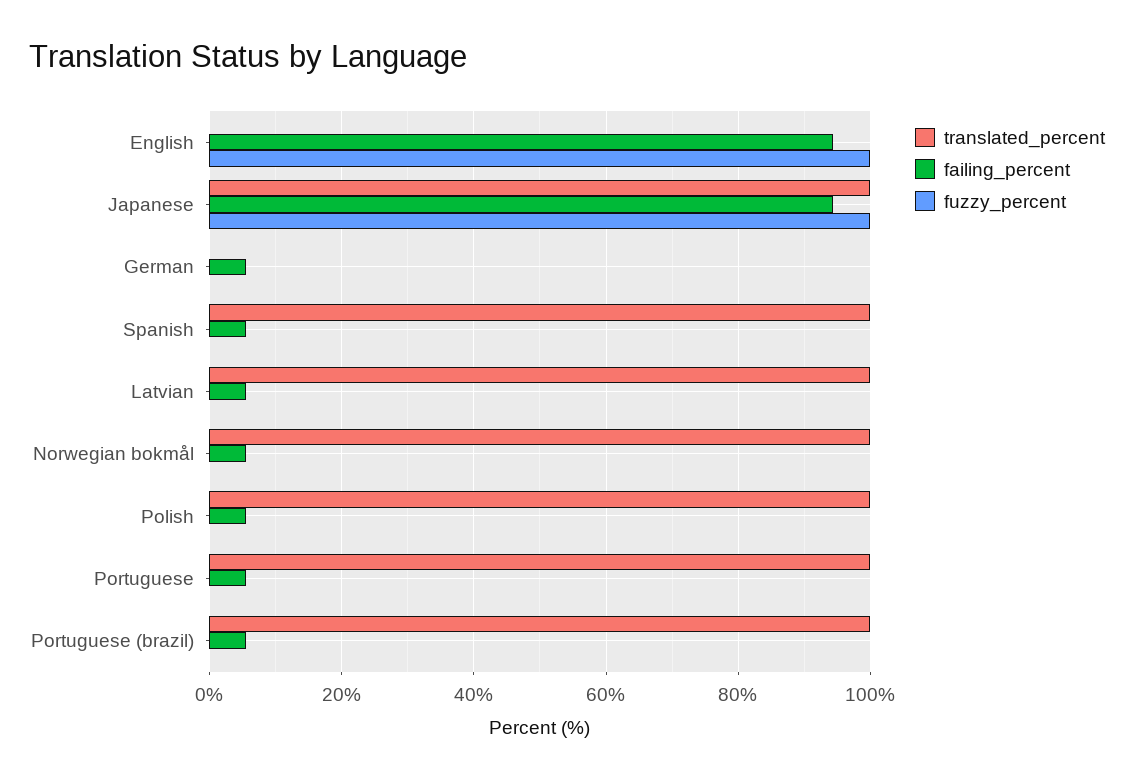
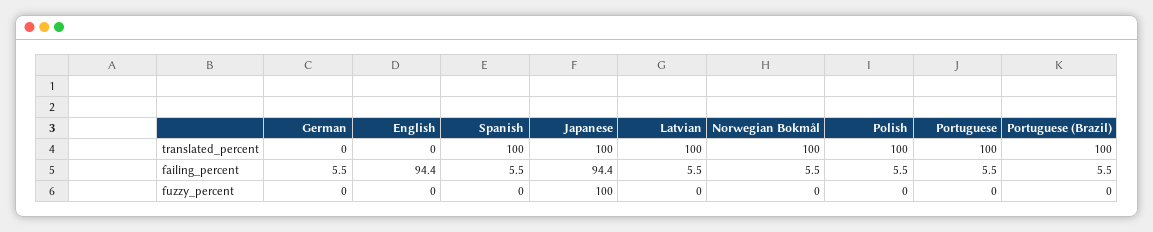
  {
    "translated_percent": {
      "English": 0,
      "Japanese": 100,
      "German": 0,
      "Spanish": 100,
      "Latvian": 100,
      "Norwegian bokmål": 100,
      "Polish": 100,
      "Portuguese": 100,
      "Portuguese (brazil)": 100
    },
    "failing_percent": {
      "English": 94.4,
      "Japanese": 94.4,
      "German": 5.5,
      "Spanish": 5.5,
      "Latvian": 5.5,
      "Norwegian bokmål": 5.5,
      "Polish": 5.5,
      "Portuguese": 5.5,
      "Portuguese (brazil)": 5.5
    },
    "fuzzy_percent": {
-     "English": 100,
+     "English": 0,
      "Japanese": 100,
      "German": 0,
      "Spanish": 0,
      "Latvian": 0,
      "Norwegian bokmål": 0,
      "Polish": 0,
      "Portuguese": 0,
      "Portuguese (brazil)": 0
    }
  }

